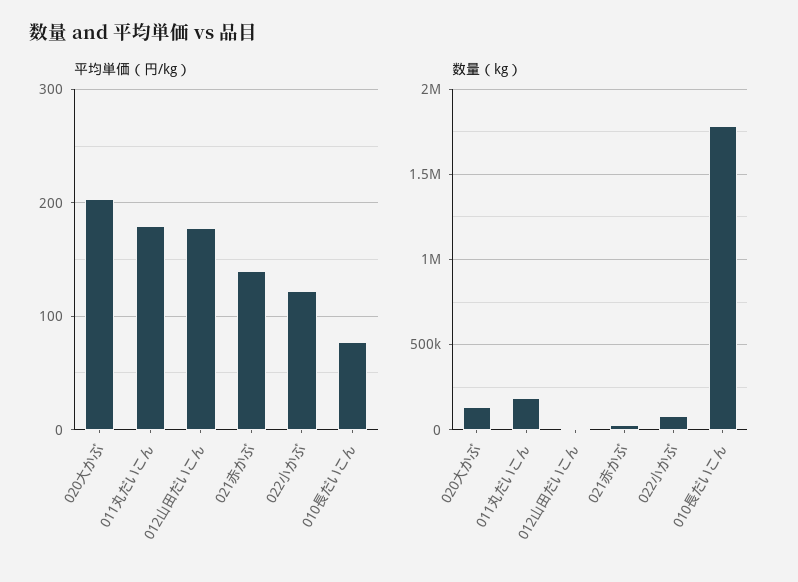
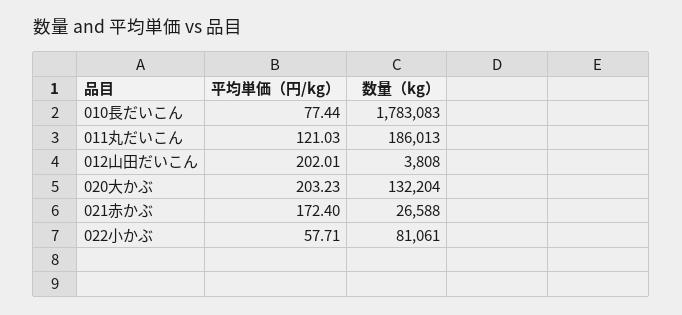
  {
    "平均単価（円/kg）": {
      "020大かぶ": 203.23,
-     "011丸だいこん": 180,
+     "011丸だいこん": 121.03,
-     "012山田だいこん": 180,
+     "012山田だいこん": 202.01,
-     "021赤かぶ": 140,
+     "021赤かぶ": 172.4,
-     "022小かぶ": 120,
+     "022小かぶ": 57.71,
      "010長だいこん": 77.44
    },
    "数量（kg）": {
      "020大かぶ": 132204,
      "011丸だいこん": 186013,
      "012山田だいこん": 3808,
      "021赤かぶ": 26588,
      "022小かぶ": 81061,
      "010長だいこん": 1783083
    }
  }

